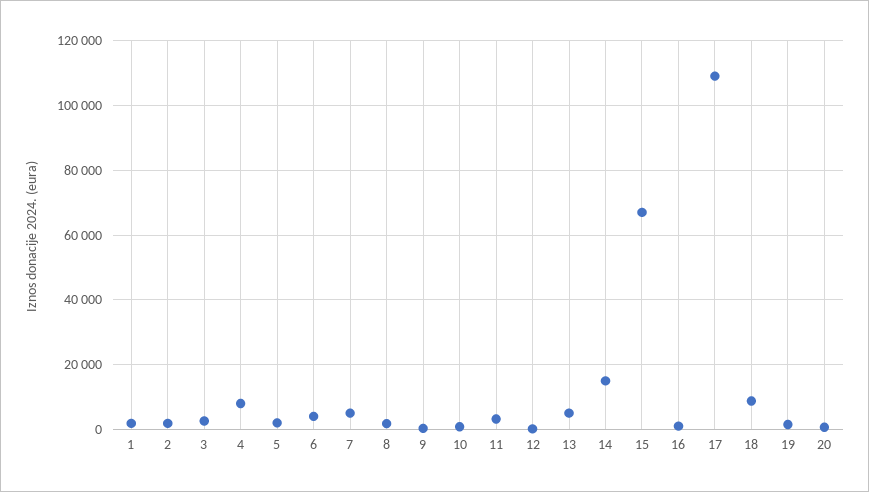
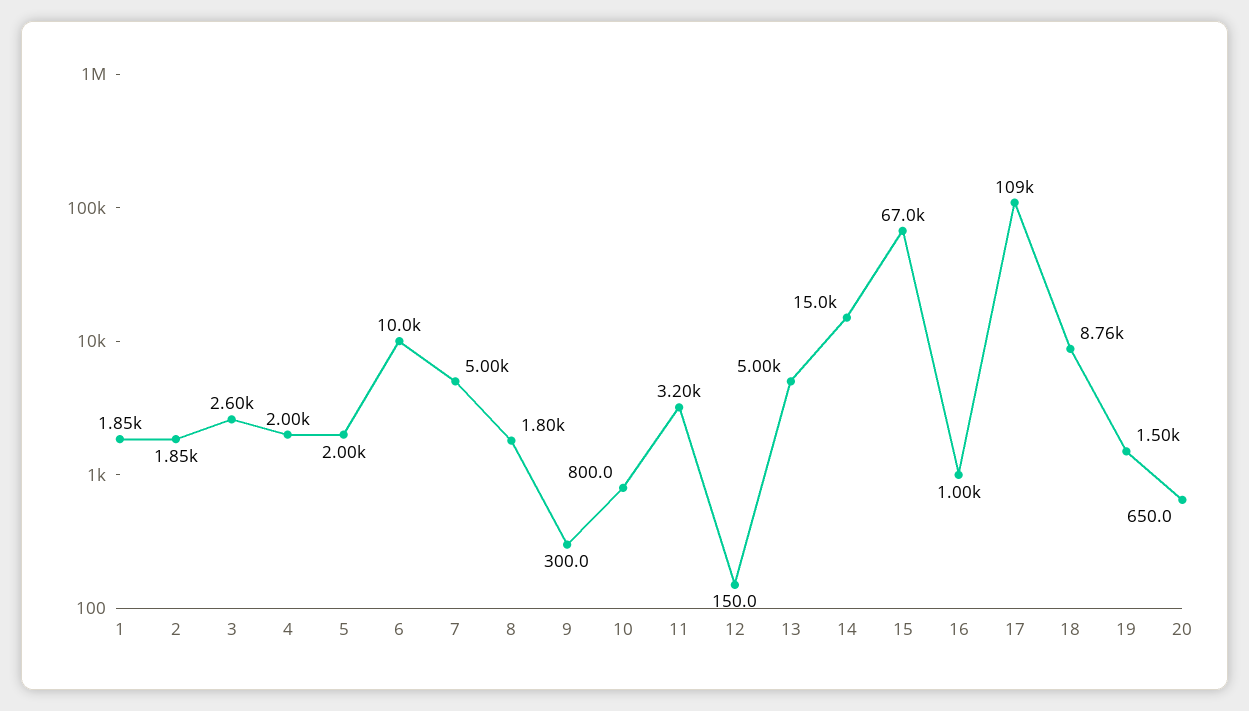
  {
    "1": 1850,
    "2": 1850,
    "3": 2600,
-   "4": 8000,
+   "4": 2000,
    "5": 2000,
-   "6": 4000,
+   "6": 10000,
    "7": 5000,
    "8": 1800,
    "9": 300,
    "10": 800,
    "11": 3200,
    "12": 150,
    "13": 5000,
    "14": 15000,
    "15": 67000,
    "16": 1000,
    "17": 109000,
    "18": 8760,
    "19": 1500,
    "20": 650
  }

